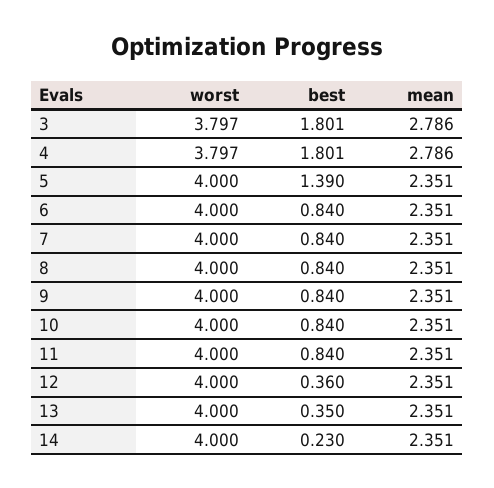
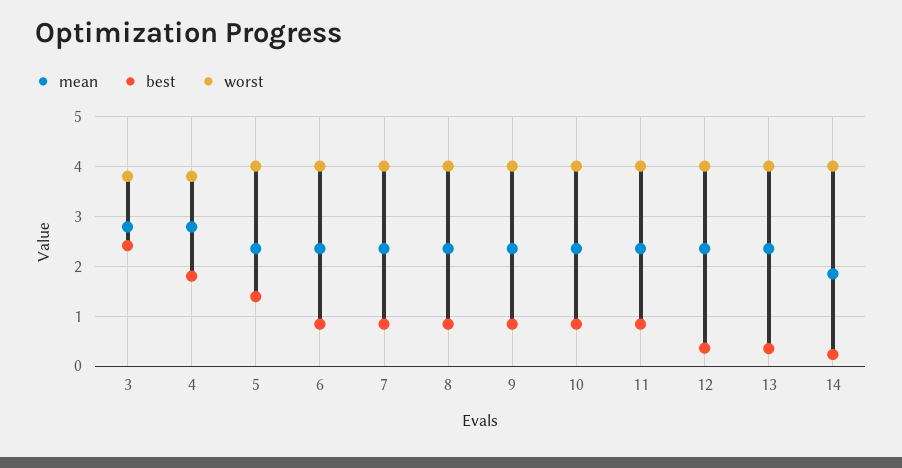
  {
    "worst": {
      "3": 3.797,
      "4": 3.797,
      "5": 4,
      "6": 4,
      "7": 4,
      "8": 4,
      "9": 4,
      "10": 4,
      "11": 4,
      "12": 4,
      "13": 4,
      "14": 4
    },
    "best": {
-     "3": 1.801,
+     "3": 2.4,
      "4": 1.801,
      "5": 1.39,
      "6": 0.84,
      "7": 0.84,
      "8": 0.84,
      "9": 0.84,
      "10": 0.84,
      "11": 0.84,
      "12": 0.36,
      "13": 0.35,
      "14": 0.23
    },
    "mean": {
      "3": 2.786,
      "4": 2.786,
      "5": 2.351,
      "6": 2.351,
      "7": 2.351,
      "8": 2.351,
      "9": 2.351,
      "10": 2.351,
      "11": 2.351,
      "12": 2.351,
      "13": 2.351,
-     "14": 2.351
+     "14": 1.8
    }
  }

